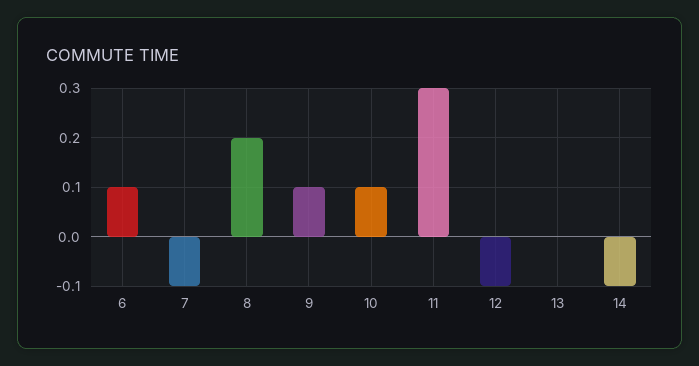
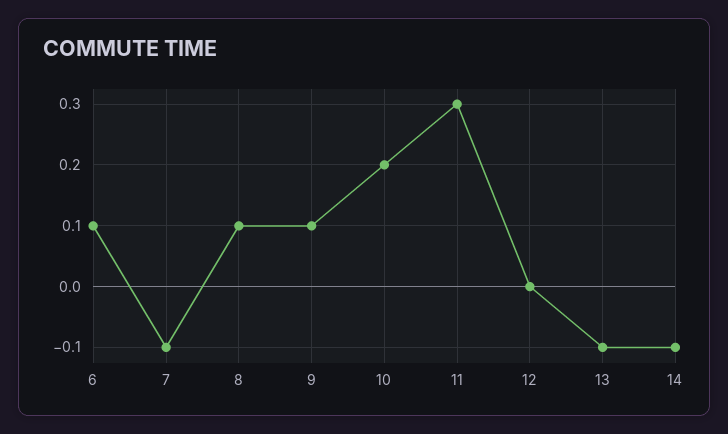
  {
    "6": 0.1,
    "7": -0.1,
-   "8": 0.2,
+   "8": 0.1,
    "9": 0.1,
-   "10": 0.1,
+   "10": 0.2,
    "11": 0.3,
-   "12": -0.1,
+   "12": 0,
-   "13": 0,
+   "13": -0.1,
    "14": -0.1
  }

